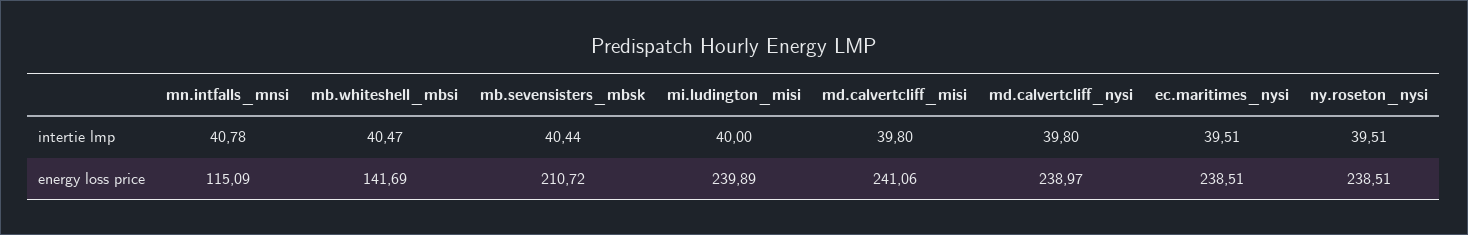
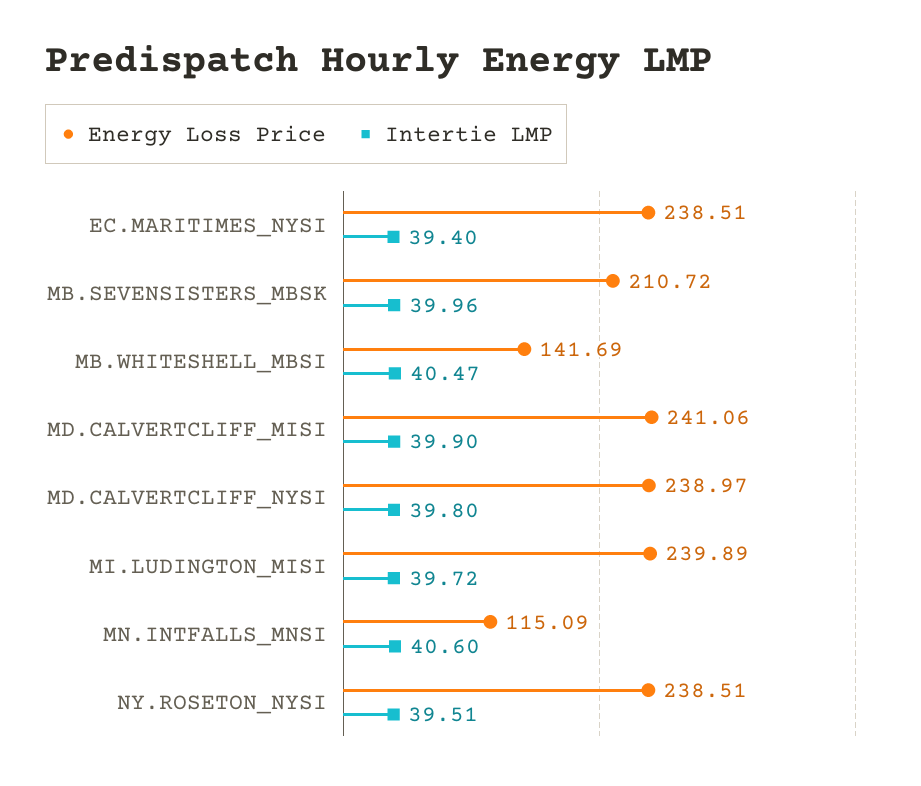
  {
    "intertie lmp": {
-     "mn.intfalls_mnsi": 40.78,
+     "mn.intfalls_mnsi": 40.6,
      "mb.whiteshell_mbsi": 40.47,
-     "mb.sevensisters_mbsk": 40.44,
+     "mb.sevensisters_mbsk": 39.96,
-     "mi.ludington_misi": 40,
+     "mi.ludington_misi": 39.72,
-     "md.calvertcliff_misi": 39.8,
+     "md.calvertcliff_misi": 39.9,
      "md.calvertcliff_nysi": 39.8,
-     "ec.maritimes_nysi": 39.51,
+     "ec.maritimes_nysi": 39.4,
      "ny.roseton_nysi": 39.51
    },
    "energy loss price": {
      "mn.intfalls_mnsi": 115.09,
      "mb.whiteshell_mbsi": 141.69,
      "mb.sevensisters_mbsk": 210.72,
      "mi.ludington_misi": 239.89,
      "md.calvertcliff_misi": 241.06,
      "md.calvertcliff_nysi": 238.97,
      "ec.maritimes_nysi": 238.51,
      "ny.roseton_nysi": 238.51
    }
  }

